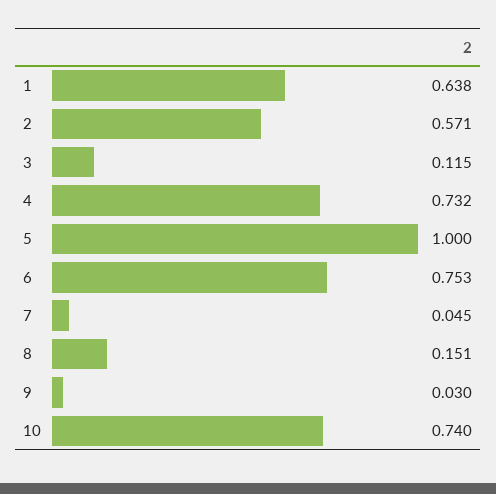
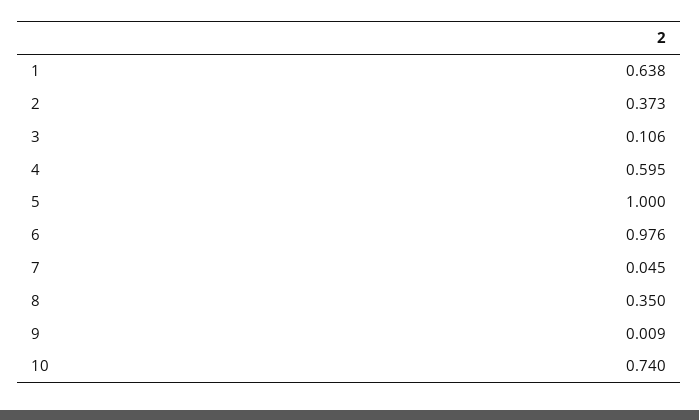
  {
    "1": 0.638,
-   "2": 0.571,
+   "2": 0.373,
-   "3": 0.115,
+   "3": 0.106,
-   "4": 0.732,
+   "4": 0.595,
    "5": 1,
-   "6": 0.753,
+   "6": 0.976,
    "7": 0.045,
-   "8": 0.151,
+   "8": 0.35,
-   "9": 0.03,
+   "9": 0.009,
    "10": 0.74
  }

